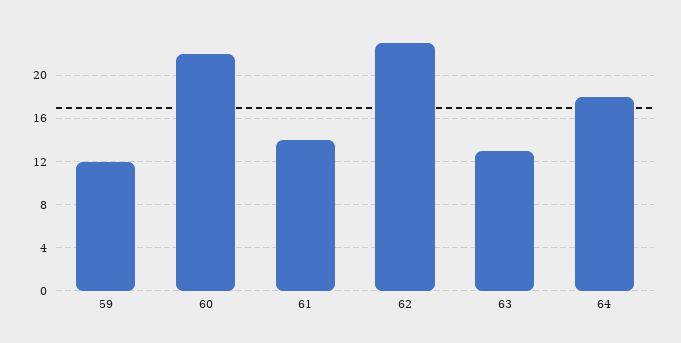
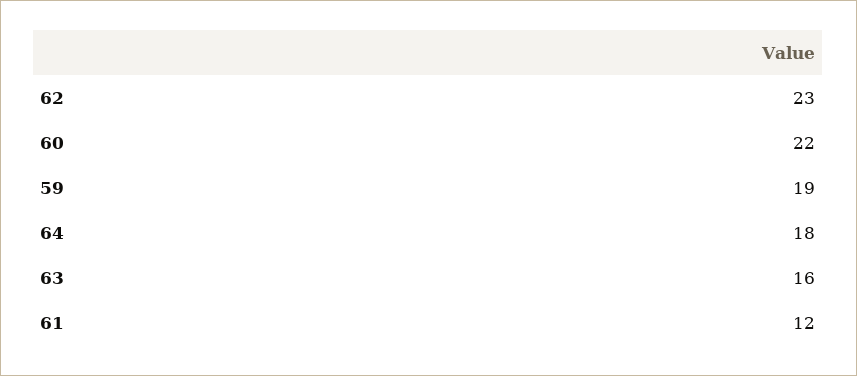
  {
-   "59": 12,
+   "59": 19,
    "60": 22,
-   "61": 14,
+   "61": 12,
    "62": 23,
-   "63": 13,
+   "63": 16,
    "64": 18
  }

